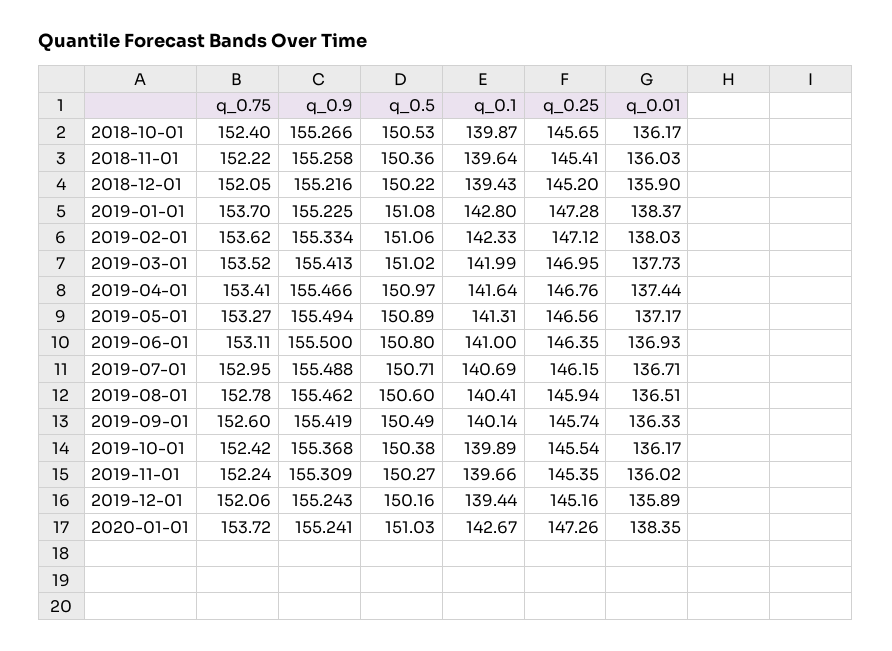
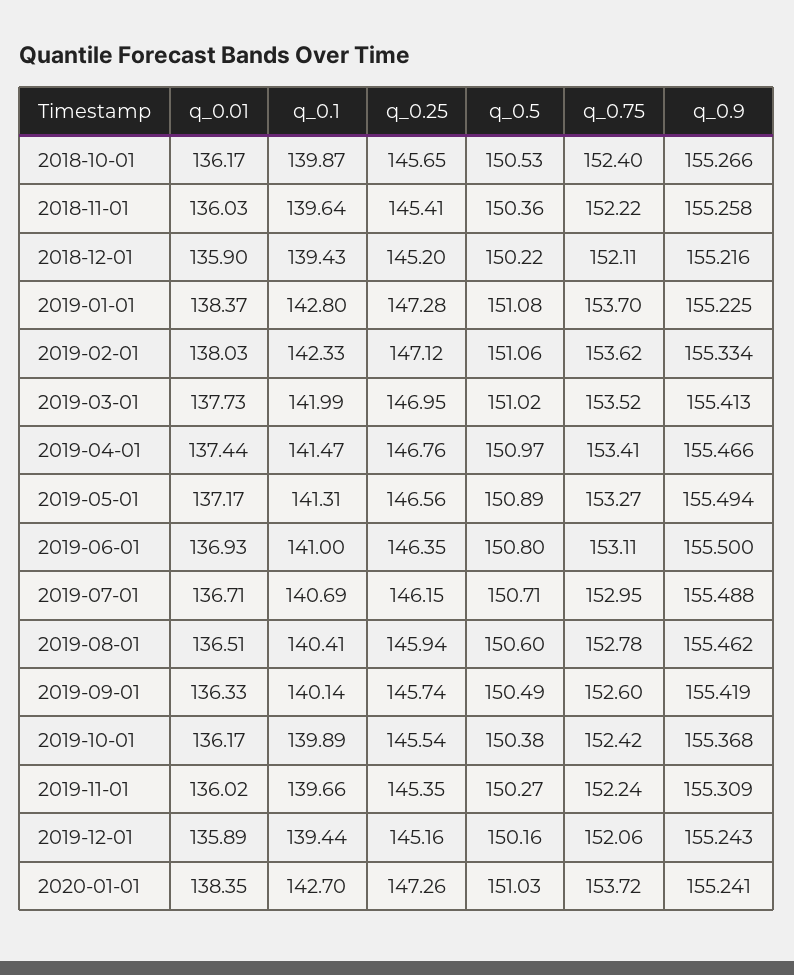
  {
    "q_0.75": {
      "2018-10-01": 152.4,
      "2018-11-01": 152.22,
-     "2018-12-01": 152.05,
+     "2018-12-01": 152.11,
      "2019-01-01": 153.7,
      "2019-02-01": 153.62,
      "2019-03-01": 153.52,
      "2019-04-01": 153.41,
      "2019-05-01": 153.27,
      "2019-06-01": 153.11,
      "2019-07-01": 152.95,
      "2019-08-01": 152.78,
      "2019-09-01": 152.6,
      "2019-10-01": 152.42,
      "2019-11-01": 152.24,
      "2019-12-01": 152.06,
      "2020-01-01": 153.72
    },
    "q_0.9": {
      "2018-10-01": 155.266,
      "2018-11-01": 155.258,
      "2018-12-01": 155.216,
      "2019-01-01": 155.225,
      "2019-02-01": 155.334,
      "2019-03-01": 155.413,
      "2019-04-01": 155.466,
      "2019-05-01": 155.494,
      "2019-06-01": 155.5,
      "2019-07-01": 155.488,
      "2019-08-01": 155.462,
      "2019-09-01": 155.419,
      "2019-10-01": 155.368,
      "2019-11-01": 155.309,
      "2019-12-01": 155.243,
      "2020-01-01": 155.241
    },
    "q_0.5": {
      "2018-10-01": 150.53,
      "2018-11-01": 150.36,
      "2018-12-01": 150.22,
      "2019-01-01": 151.08,
      "2019-02-01": 151.06,
      "2019-03-01": 151.02,
      "2019-04-01": 150.97,
      "2019-05-01": 150.89,
      "2019-06-01": 150.8,
      "2019-07-01": 150.71,
      "2019-08-01": 150.6,
      "2019-09-01": 150.49,
      "2019-10-01": 150.38,
      "2019-11-01": 150.27,
      "2019-12-01": 150.16,
      "2020-01-01": 151.03
    },
    "q_0.1": {
      "2018-10-01": 139.87,
      "2018-11-01": 139.64,
      "2018-12-01": 139.43,
      "2019-01-01": 142.8,
      "2019-02-01": 142.33,
      "2019-03-01": 141.99,
-     "2019-04-01": 141.64,
+     "2019-04-01": 141.47,
      "2019-05-01": 141.31,
      "2019-06-01": 141,
      "2019-07-01": 140.69,
      "2019-08-01": 140.41,
      "2019-09-01": 140.14,
      "2019-10-01": 139.89,
      "2019-11-01": 139.66,
      "2019-12-01": 139.44,
-     "2020-01-01": 142.67
+     "2020-01-01": 142.7
    },
    "q_0.25": {
      "2018-10-01": 145.65,
      "2018-11-01": 145.41,
      "2018-12-01": 145.2,
      "2019-01-01": 147.28,
      "2019-02-01": 147.12,
      "2019-03-01": 146.95,
      "2019-04-01": 146.76,
      "2019-05-01": 146.56,
      "2019-06-01": 146.35,
      "2019-07-01": 146.15,
      "2019-08-01": 145.94,
      "2019-09-01": 145.74,
      "2019-10-01": 145.54,
      "2019-11-01": 145.35,
      "2019-12-01": 145.16,
      "2020-01-01": 147.26
    },
    "q_0.01": {
      "2018-10-01": 136.17,
      "2018-11-01": 136.03,
      "2018-12-01": 135.9,
      "2019-01-01": 138.37,
      "2019-02-01": 138.03,
      "2019-03-01": 137.73,
      "2019-04-01": 137.44,
      "2019-05-01": 137.17,
      "2019-06-01": 136.93,
      "2019-07-01": 136.71,
      "2019-08-01": 136.51,
      "2019-09-01": 136.33,
      "2019-10-01": 136.17,
      "2019-11-01": 136.02,
      "2019-12-01": 135.89,
      "2020-01-01": 138.35
    }
  }

